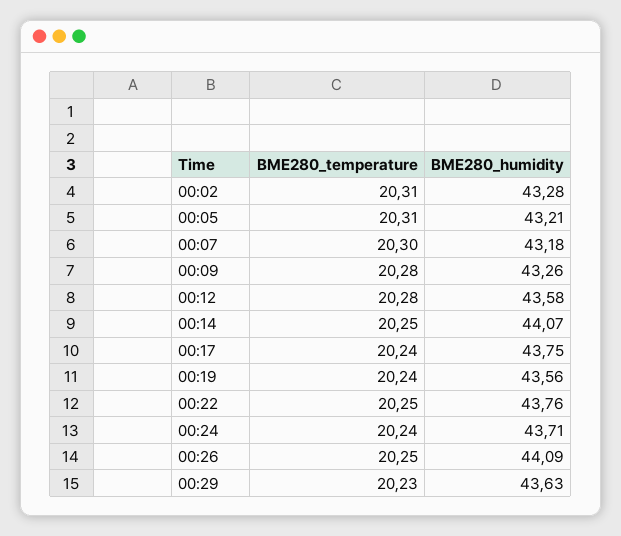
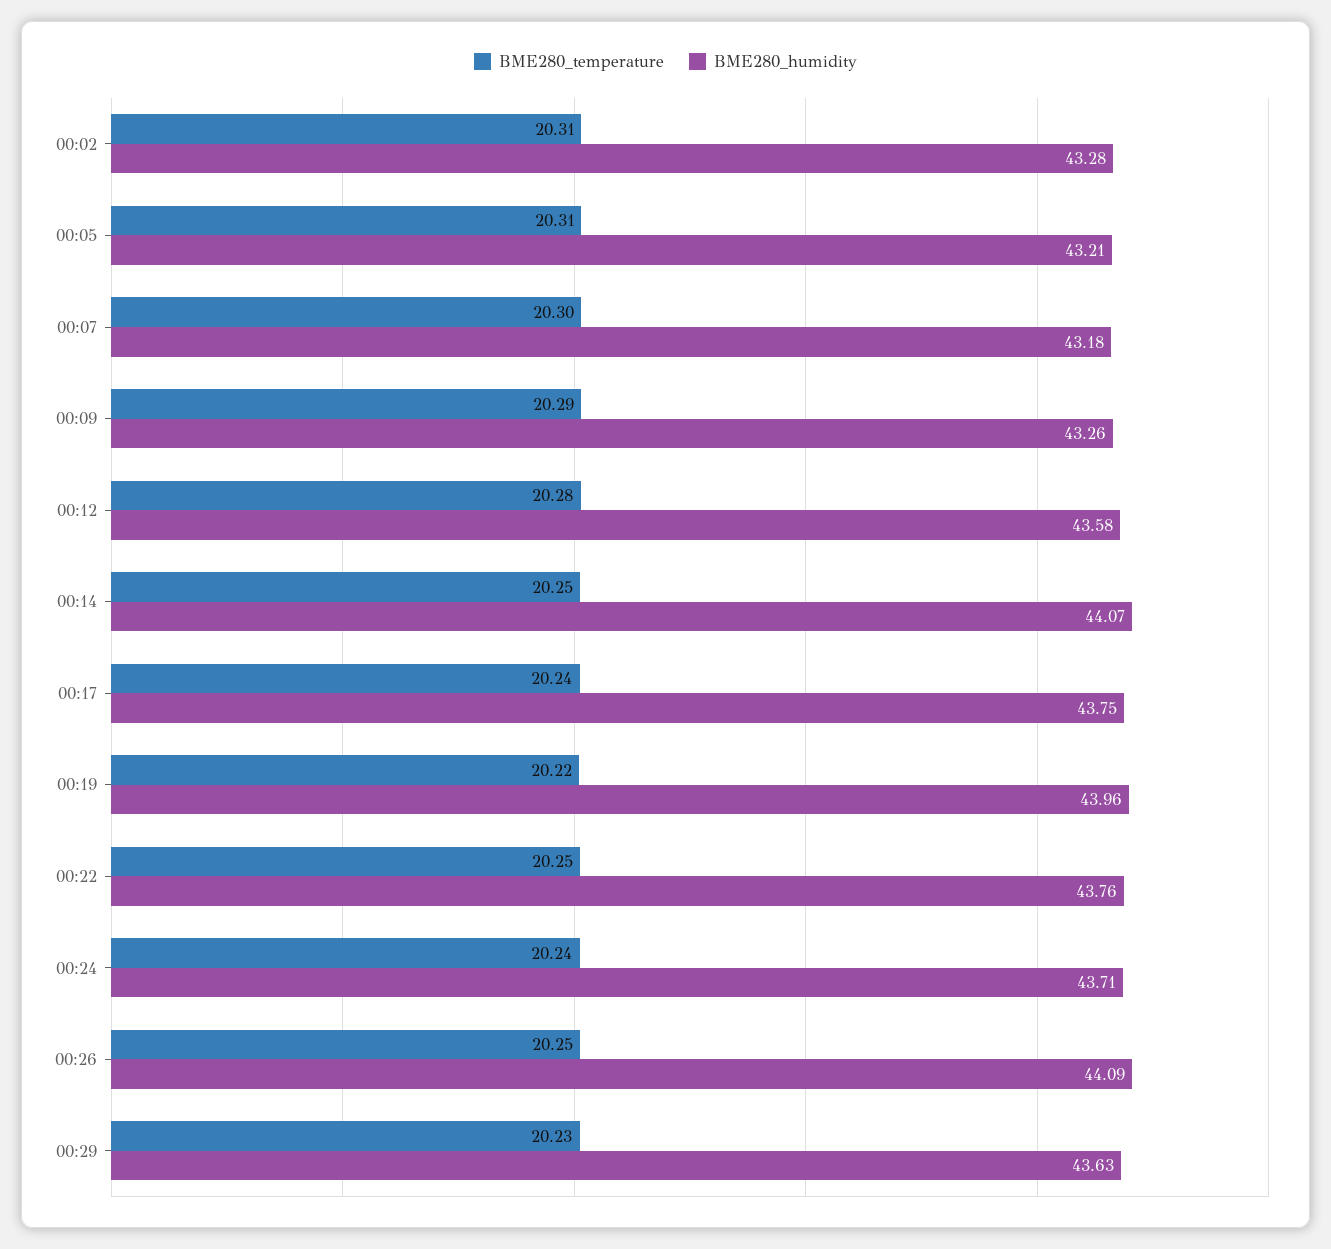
  {
    "BME280_temperature": {
      "00:02": 20.31,
      "00:05": 20.31,
      "00:07": 20.3,
-     "00:09": 20.28,
+     "00:09": 20.29,
      "00:12": 20.28,
      "00:14": 20.25,
      "00:17": 20.24,
-     "00:19": 20.24,
+     "00:19": 20.22,
      "00:22": 20.25,
      "00:24": 20.24,
      "00:26": 20.25,
      "00:29": 20.23
    },
    "BME280_humidity": {
      "00:02": 43.28,
      "00:05": 43.21,
      "00:07": 43.18,
      "00:09": 43.26,
      "00:12": 43.58,
      "00:14": 44.07,
      "00:17": 43.75,
-     "00:19": 43.56,
+     "00:19": 43.96,
      "00:22": 43.76,
      "00:24": 43.71,
      "00:26": 44.09,
      "00:29": 43.63
    }
  }

